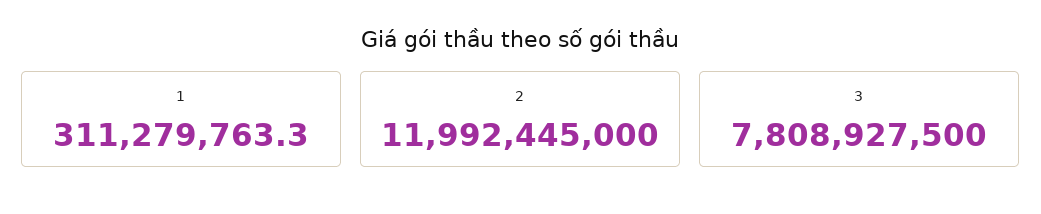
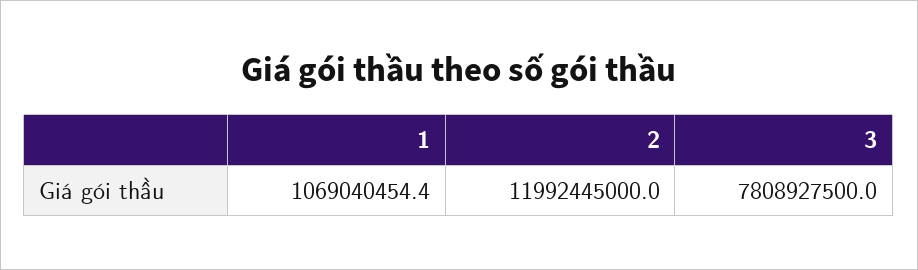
  {
-   "1": 311279763.3,
+   "1": 1069040454.4,
    "2": 11992445000,
    "3": 7808927500
  }

